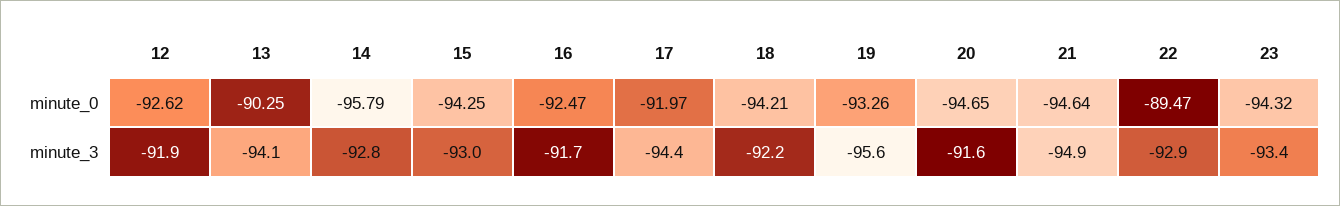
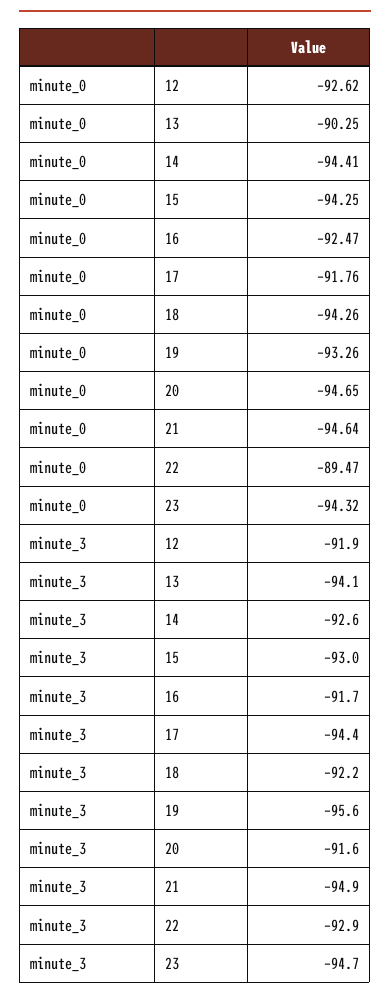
  {
    "12": {
      "minute_0": -92.62,
      "minute_3": -91.9
    },
    "13": {
      "minute_0": -90.25,
      "minute_3": -94.1
    },
    "14": {
-     "minute_0": -95.79,
+     "minute_0": -94.41,
-     "minute_3": -92.8
+     "minute_3": -92.6
    },
    "15": {
      "minute_0": -94.25,
      "minute_3": -93
    },
    "16": {
      "minute_0": -92.47,
      "minute_3": -91.7
    },
    "17": {
-     "minute_0": -91.97,
+     "minute_0": -91.76,
      "minute_3": -94.4
    },
    "18": {
-     "minute_0": -94.21,
+     "minute_0": -94.26,
      "minute_3": -92.2
    },
    "19": {
      "minute_0": -93.26,
      "minute_3": -95.6
    },
    "20": {
      "minute_0": -94.65,
      "minute_3": -91.6
    },
    "21": {
      "minute_0": -94.64,
      "minute_3": -94.9
    },
    "22": {
      "minute_0": -89.47,
      "minute_3": -92.9
    },
    "23": {
      "minute_0": -94.32,
-     "minute_3": -93.4
+     "minute_3": -94.7
    }
  }

